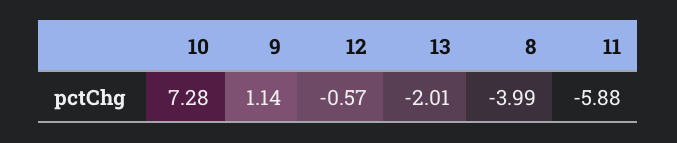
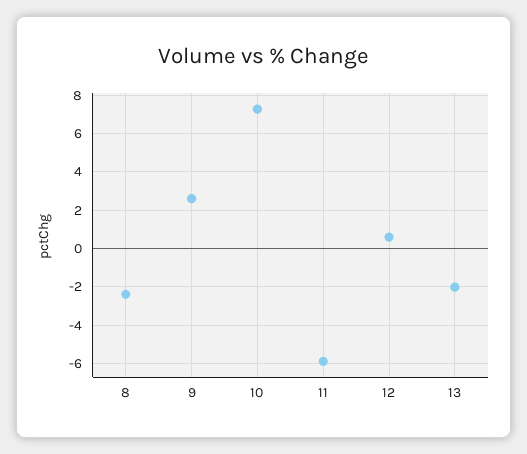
  {
    "10": 7.28,
-   "9": 1.14,
+   "9": 2.5,
-   "12": -0.57,
+   "12": 0.5,
    "13": -2.01,
-   "8": -3.99,
+   "8": -2.5,
    "11": -5.88
  }

